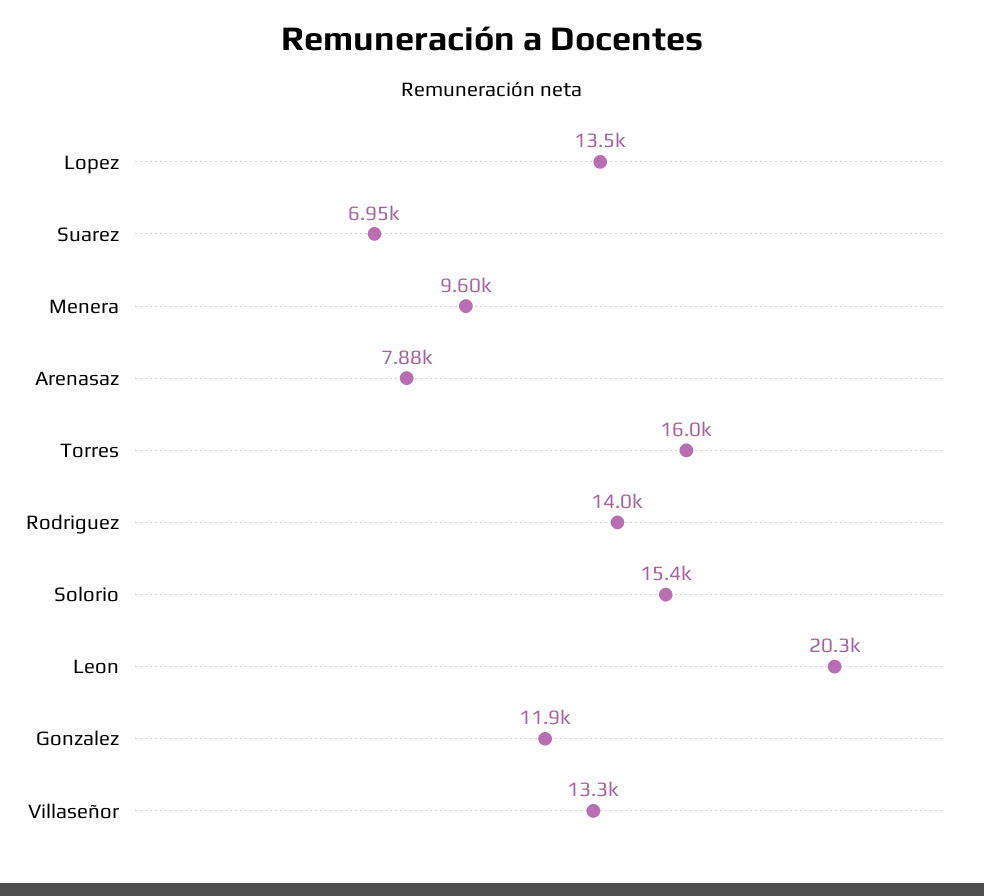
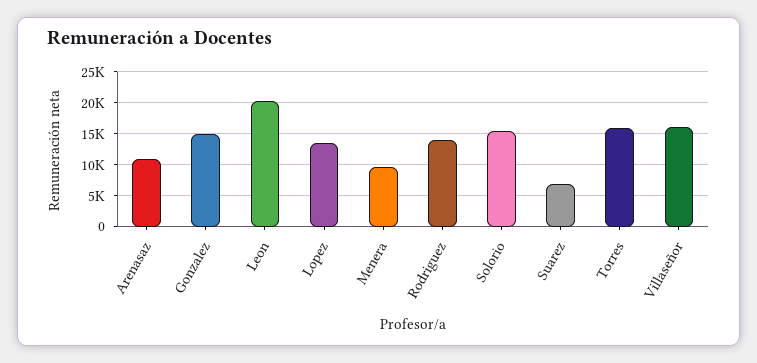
  {
    "Lopez": 13500,
    "Suarez": 6950,
    "Menera": 9600,
-   "Arenasaz": 7880,
+   "Arenasaz": 11000,
    "Torres": 16000,
    "Rodriguez": 14000,
    "Solorio": 15400,
    "Leon": 20300,
-   "Gonzalez": 11900,
+   "Gonzalez": 15000,
-   "Villaseñor": 13300
+   "Villaseñor": 16000
  }

